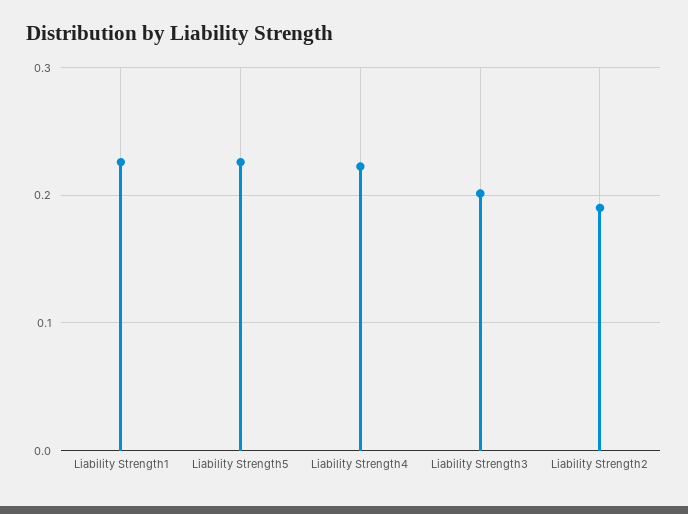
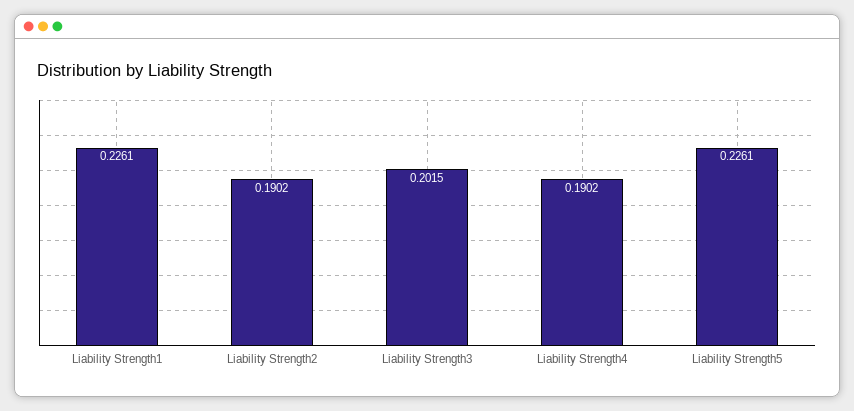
  {
    "Liability Strength1": 0.2261,
    "Liability Strength5": 0.2261,
-   "Liability Strength4": 0.22,
+   "Liability Strength4": 0.1902,
    "Liability Strength3": 0.2015,
    "Liability Strength2": 0.1902
  }

